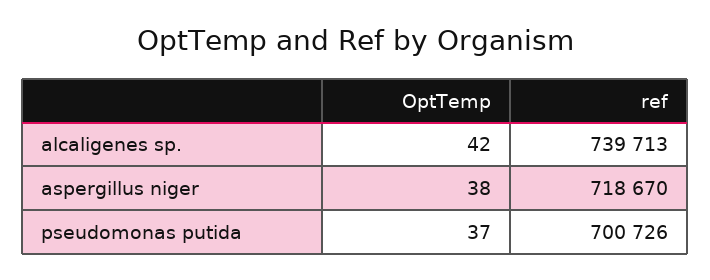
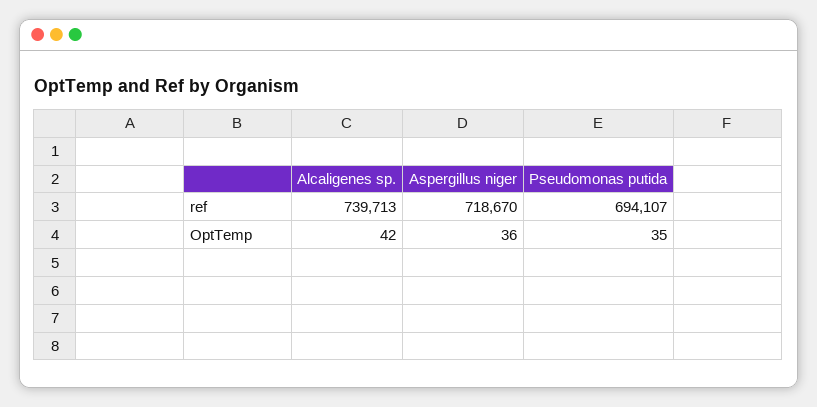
  {
    "OptTemp": {
      "alcaligenes sp.": 42,
-     "aspergillus niger": 38,
+     "aspergillus niger": 36,
-     "pseudomonas putida": 37
+     "pseudomonas putida": 35
    },
    "ref": {
      "alcaligenes sp.": 739713,
      "aspergillus niger": 718670,
-     "pseudomonas putida": 700726
+     "pseudomonas putida": 694107
    }
  }

